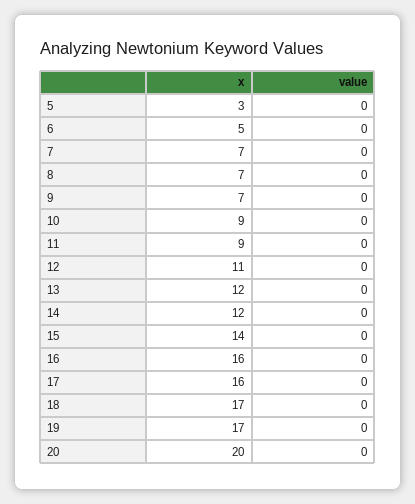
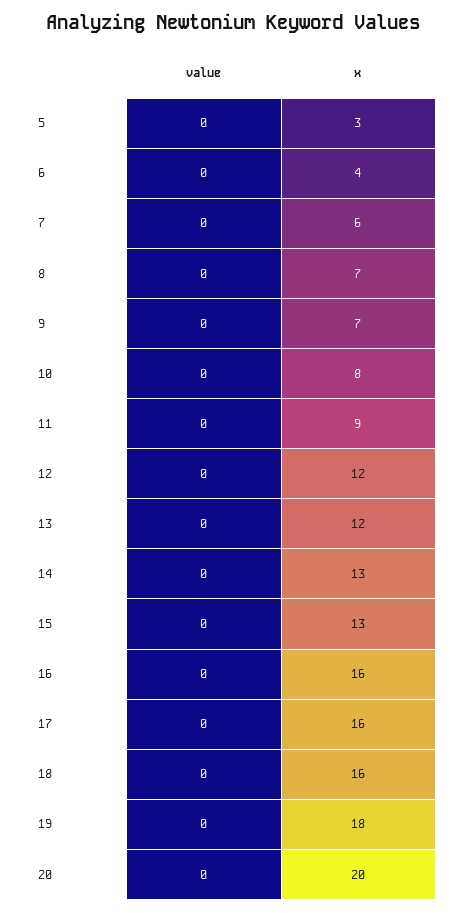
  {
    "x": {
      "5": 3,
-     "6": 5,
+     "6": 4,
-     "7": 7,
+     "7": 6,
      "8": 7,
      "9": 7,
-     "10": 9,
+     "10": 8,
      "11": 9,
-     "12": 11,
+     "12": 12,
      "13": 12,
-     "14": 12,
+     "14": 13,
-     "15": 14,
+     "15": 13,
      "16": 16,
      "17": 16,
-     "18": 17,
+     "18": 16,
-     "19": 17,
+     "19": 18,
      "20": 20
    },
    "value": {
      "5": 0,
      "6": 0,
      "7": 0,
      "8": 0,
      "9": 0,
      "10": 0,
      "11": 0,
      "12": 0,
      "13": 0,
      "14": 0,
      "15": 0,
      "16": 0,
      "17": 0,
      "18": 0,
      "19": 0,
      "20": 0
    }
  }

